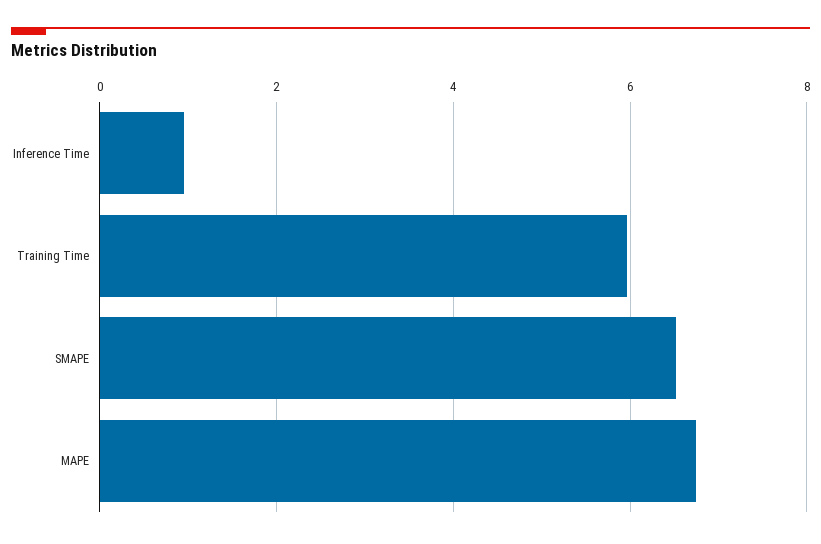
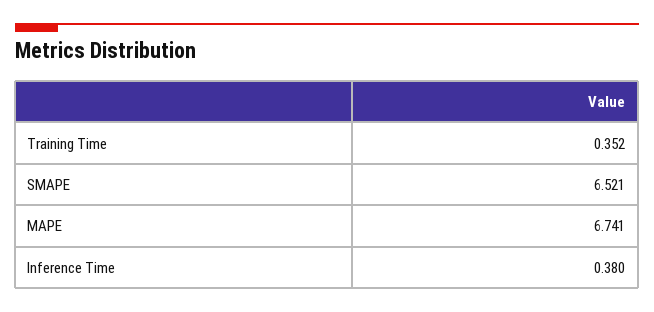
  {
-   "Inference Time": 1,
+   "Inference Time": 0.38,
-   "Training Time": 6,
+   "Training Time": 0.352,
    "SMAPE": 6.521,
    "MAPE": 6.741
  }

